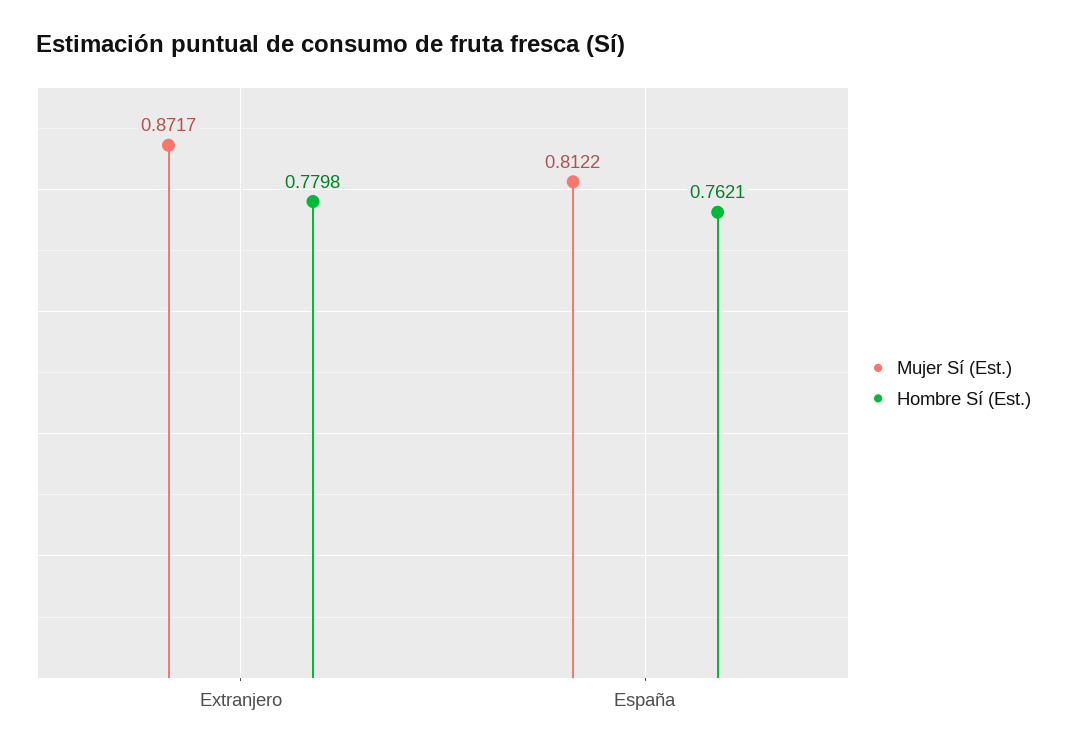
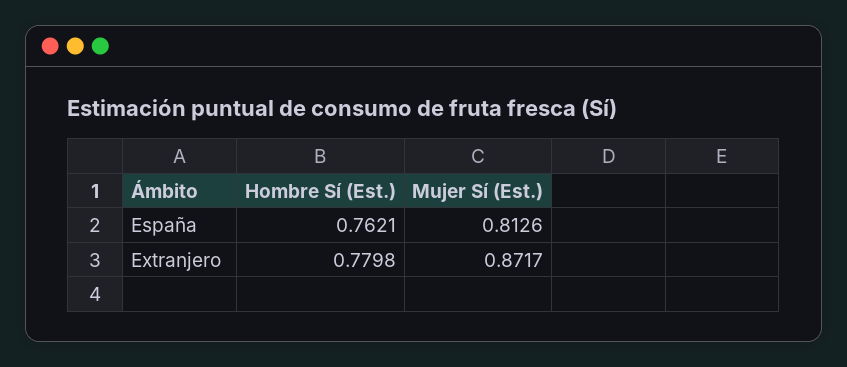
  {
    "Mujer Sí (Est.)": {
      "Extranjero": 0.8717,
-     "España": 0.8122
+     "España": 0.8126
    },
    "Hombre Sí (Est.)": {
      "Extranjero": 0.7798,
      "España": 0.7621
    }
  }

